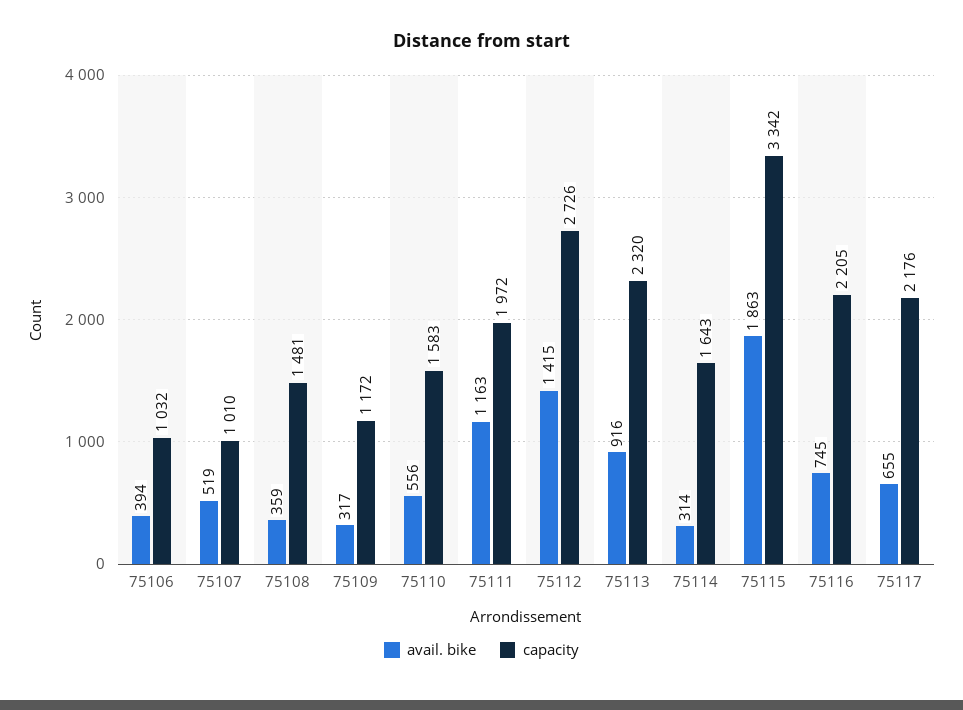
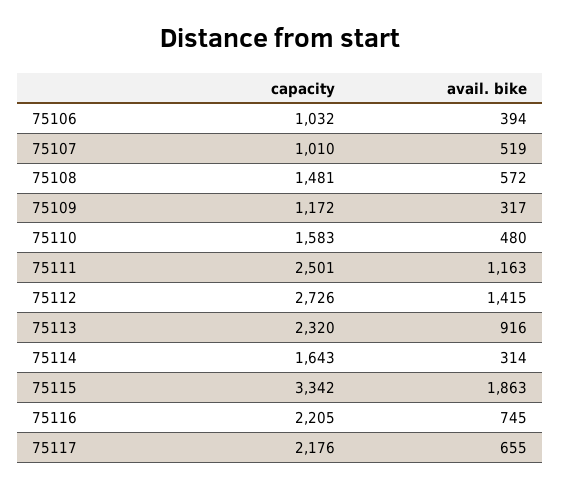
  {
    "avail. bike": {
      "75106": 394,
      "75107": 519,
-     "75108": 359,
+     "75108": 572,
      "75109": 317,
-     "75110": 556,
+     "75110": 480,
      "75111": 1163,
      "75112": 1415,
      "75113": 916,
      "75114": 314,
      "75115": 1863,
      "75116": 745,
      "75117": 655
    },
    "capacity": {
      "75106": 1032,
      "75107": 1010,
      "75108": 1481,
      "75109": 1172,
      "75110": 1583,
-     "75111": 1972,
+     "75111": 2501,
      "75112": 2726,
      "75113": 2320,
      "75114": 1643,
      "75115": 3342,
      "75116": 2205,
      "75117": 2176
    }
  }

